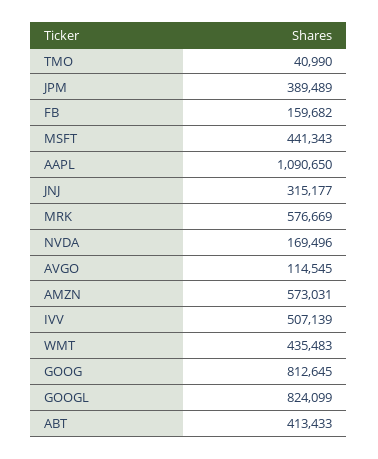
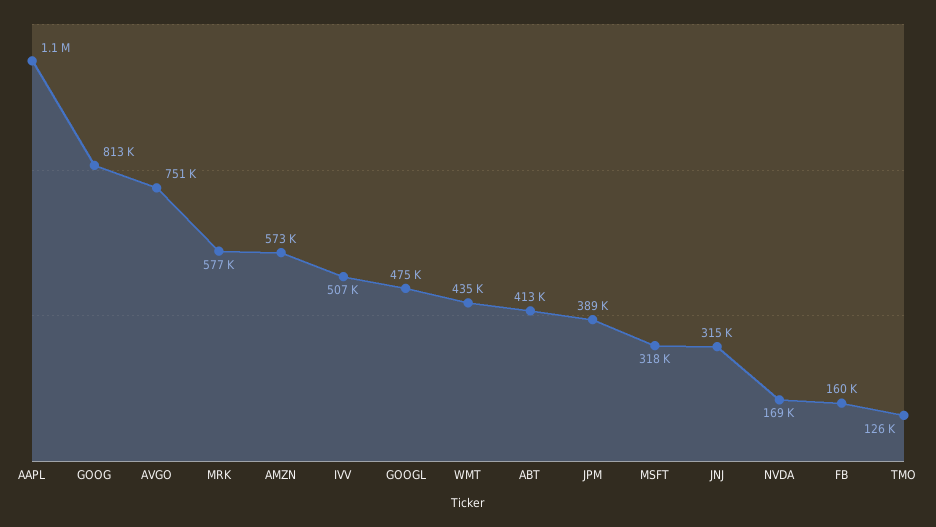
  {
-   "TMO": 40990,
+   "TMO": 126000,
    "JPM": 389489,
    "FB": 159682,
-   "MSFT": 441343,
+   "MSFT": 318000,
    "AAPL": 1090650,
    "JNJ": 315177,
    "MRK": 576669,
    "NVDA": 169496,
-   "AVGO": 114545,
+   "AVGO": 751000,
    "AMZN": 573031,
    "IVV": 507139,
    "WMT": 435483,
    "GOOG": 812645,
-   "GOOGL": 824099,
+   "GOOGL": 475000,
    "ABT": 413433
  }

